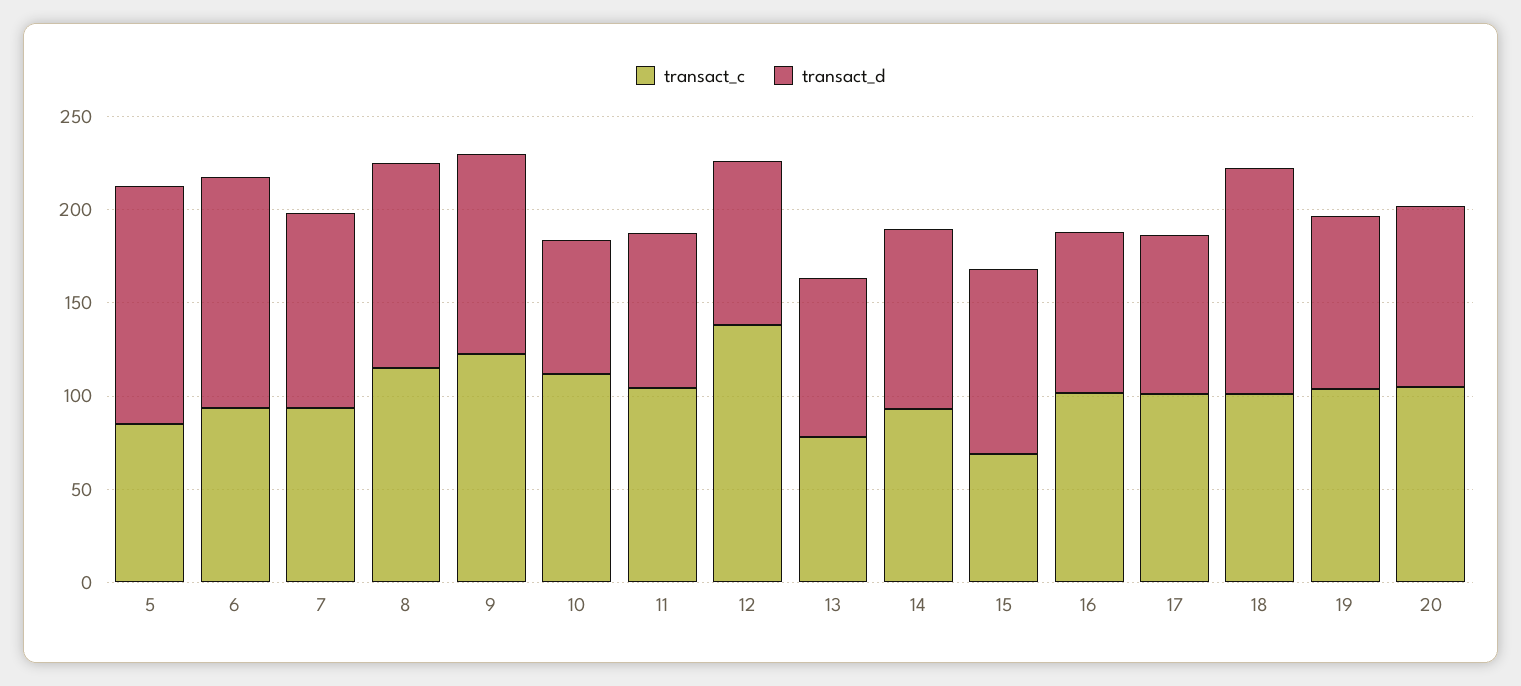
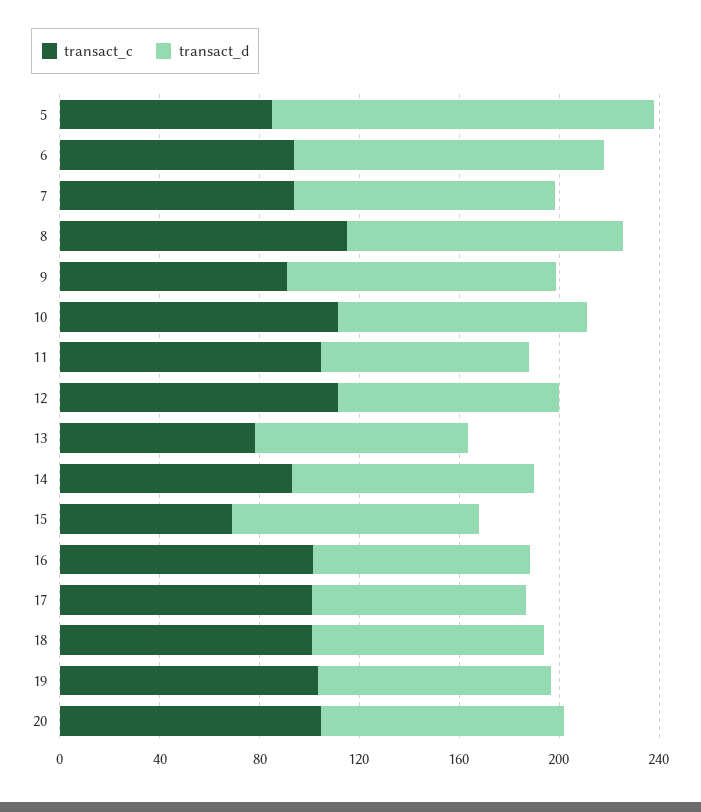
  {
    "transact_c": {
      "5": 90,
      "6": 90,
      "7": 90,
      "8": 120,
-     "9": 120,
+     "9": 90,
      "10": 110,
      "11": 100,
-     "12": 140,
+     "12": 110,
      "13": 80,
      "14": 90,
      "15": 70,
      "16": 100,
      "17": 100,
      "18": 100,
      "19": 100,
      "20": 100
    },
    "transact_d": {
-     "5": 130,
+     "5": 150,
      "6": 120,
      "7": 100,
      "8": 110,
      "9": 110,
-     "10": 70,
+     "10": 100,
      "11": 80,
      "12": 90,
      "13": 90,
      "14": 100,
      "15": 100,
      "16": 90,
      "17": 90,
-     "18": 120,
+     "18": 90,
      "19": 90,
      "20": 100
    }
  }

